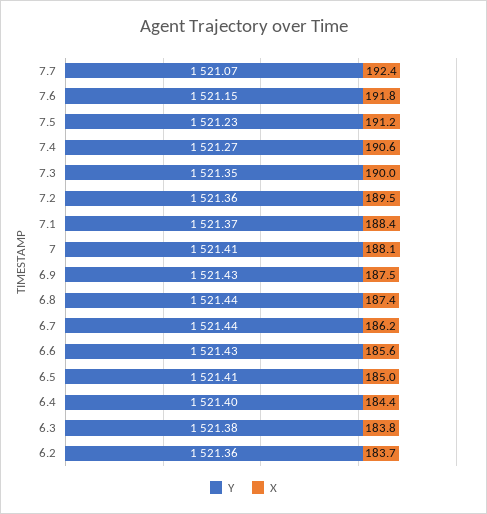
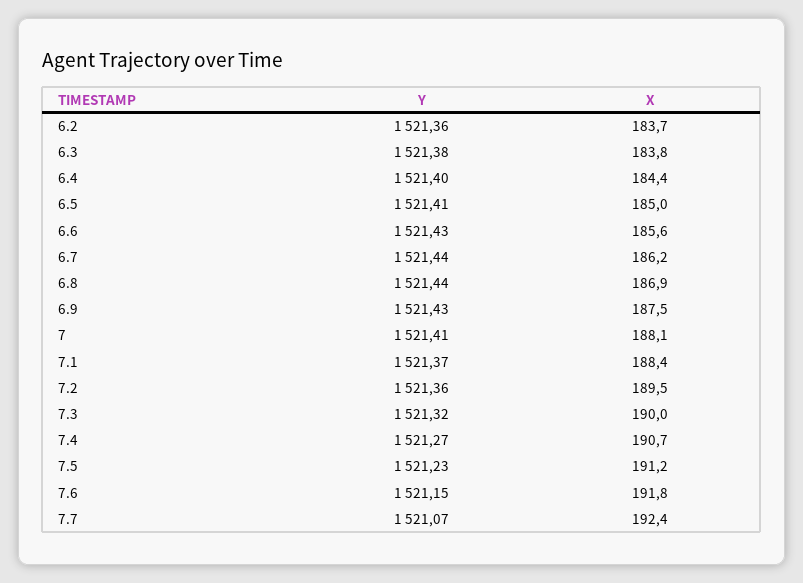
  {
    "Y": {
      "7.7": 1521.07,
      "7.6": 1521.15,
      "7.5": 1521.23,
      "7.4": 1521.27,
-     "7.3": 1521.35,
+     "7.3": 1521.32,
      "7.2": 1521.36,
      "7.1": 1521.37,
      "7": 1521.41,
      "6.9": 1521.43,
      "6.8": 1521.44,
      "6.7": 1521.44,
      "6.6": 1521.43,
      "6.5": 1521.41,
      "6.4": 1521.4,
      "6.3": 1521.38,
      "6.2": 1521.36
    },
    "X": {
      "7.7": 192.4,
      "7.6": 191.8,
      "7.5": 191.2,
-     "7.4": 190.6,
+     "7.4": 190.7,
      "7.3": 190,
      "7.2": 189.5,
      "7.1": 188.4,
      "7": 188.1,
      "6.9": 187.5,
-     "6.8": 187.4,
+     "6.8": 186.9,
      "6.7": 186.2,
      "6.6": 185.6,
      "6.5": 185,
      "6.4": 184.4,
      "6.3": 183.8,
      "6.2": 183.7
    }
  }

